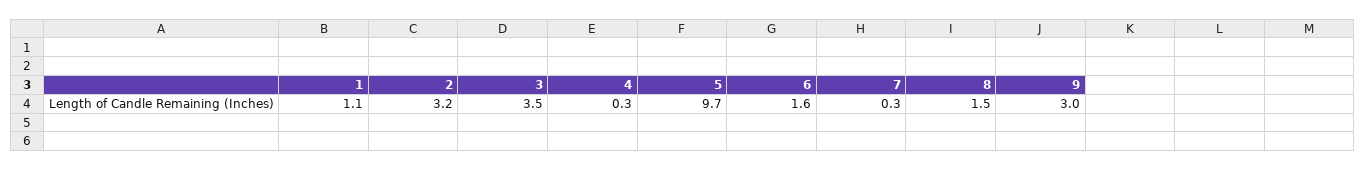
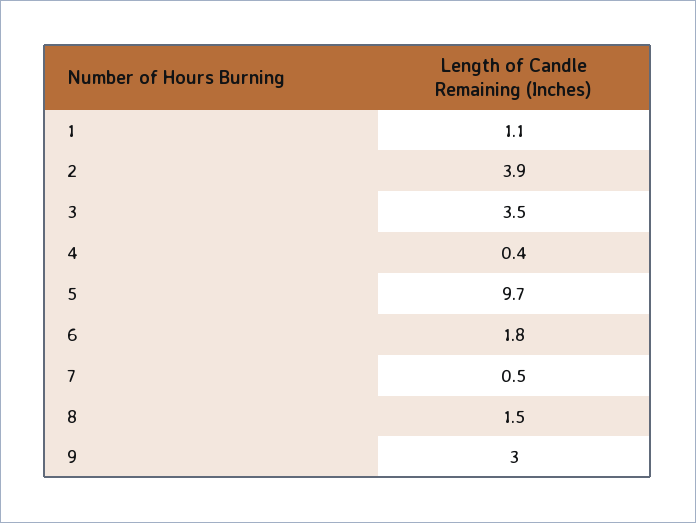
  {
    "1": 1.1,
-   "2": 3.2,
+   "2": 3.9,
    "3": 3.5,
-   "4": 0.3,
+   "4": 0.4,
    "5": 9.7,
-   "6": 1.6,
+   "6": 1.8,
-   "7": 0.3,
+   "7": 0.5,
    "8": 1.5,
    "9": 3
  }

